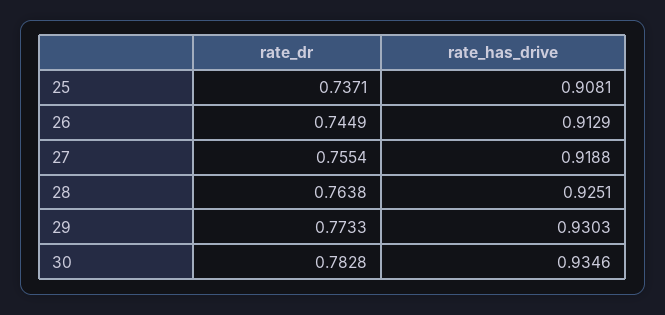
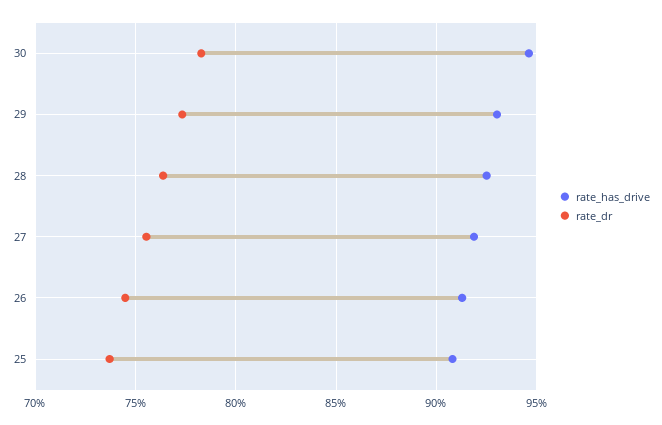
  {
    "rate_dr": {
      "25": 0.7371,
      "26": 0.7449,
      "27": 0.7554,
      "28": 0.7638,
      "29": 0.7733,
      "30": 0.7828
    },
    "rate_has_drive": {
      "25": 0.9081,
      "26": 0.9129,
      "27": 0.9188,
      "28": 0.9251,
      "29": 0.9303,
-     "30": 0.9346
+     "30": 0.945
    }
  }

